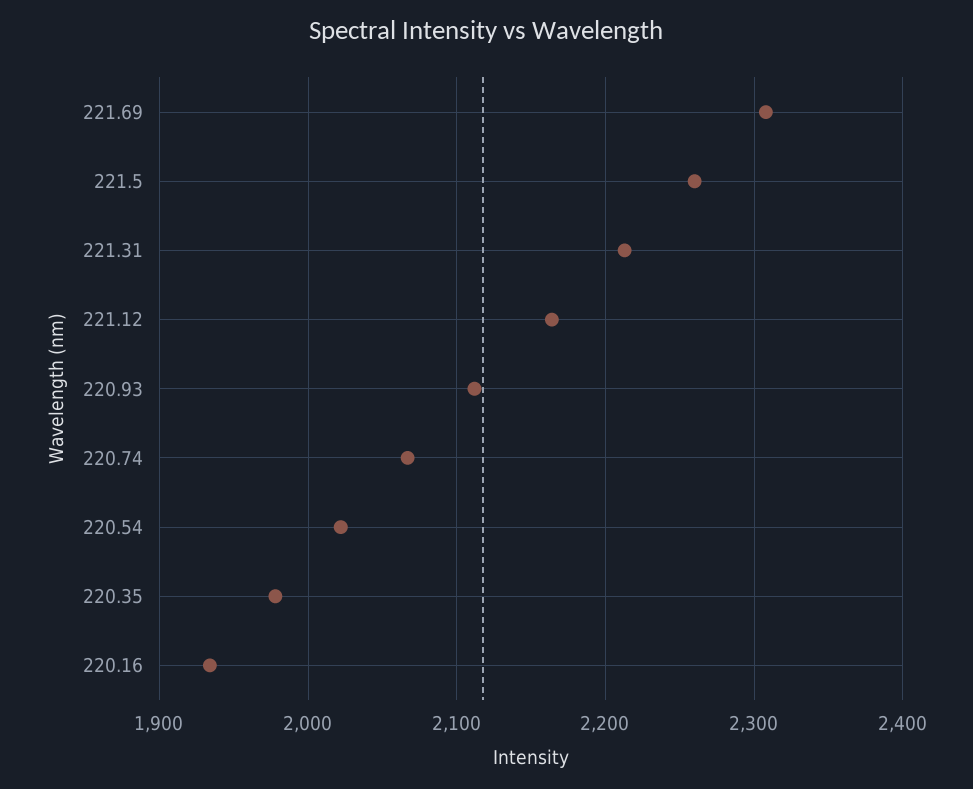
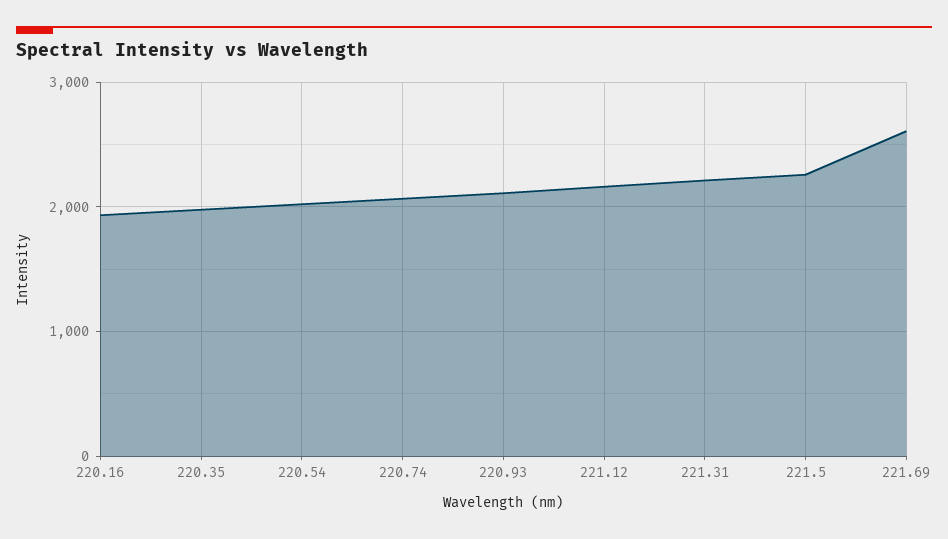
  {
-   "221.69": 2310,
+   "221.69": 2600,
    "221.5": 2260,
    "221.31": 2210,
    "221.12": 2160,
    "220.93": 2110,
    "220.74": 2070,
    "220.54": 2020,
    "220.35": 1980,
    "220.16": 1930
  }

